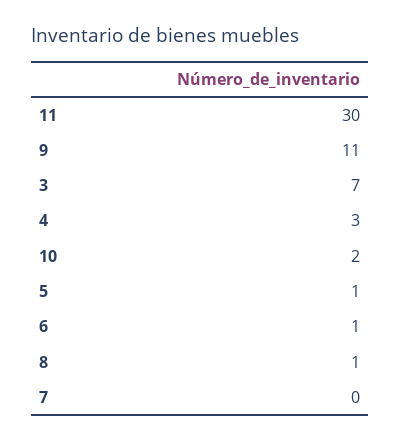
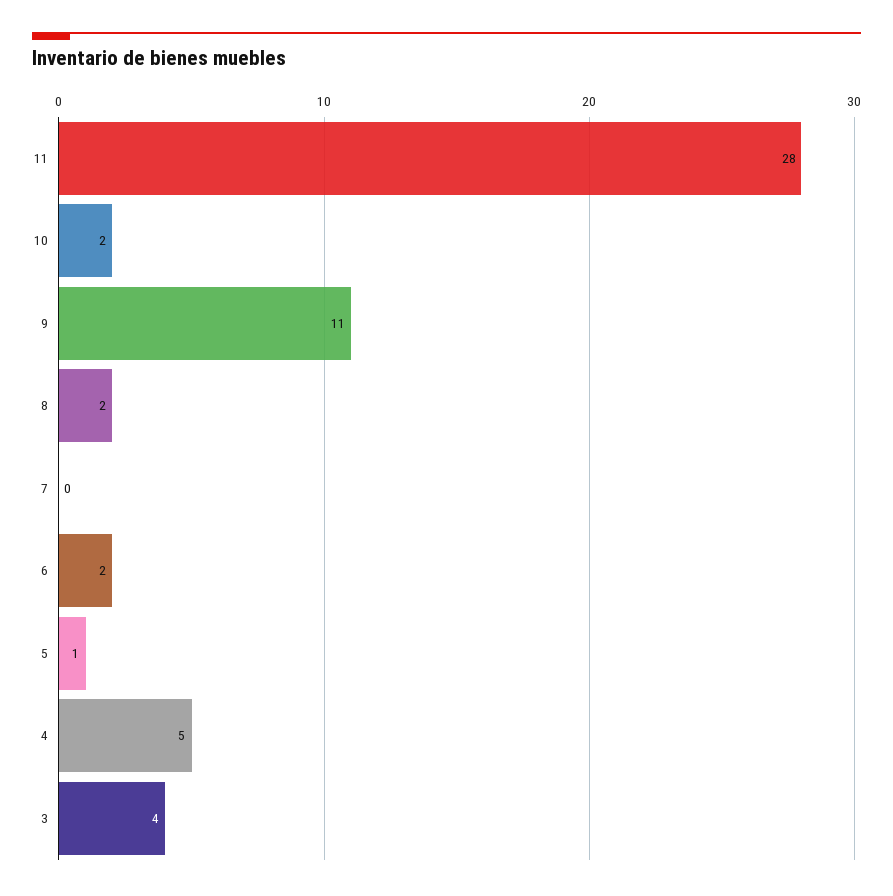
  {
-   "11": 30,
+   "11": 28,
    "9": 11,
-   "3": 7,
+   "3": 4,
-   "4": 3,
+   "4": 5,
    "10": 2,
    "5": 1,
-   "6": 1,
+   "6": 2,
-   "8": 1,
+   "8": 2,
    "7": 0
  }

